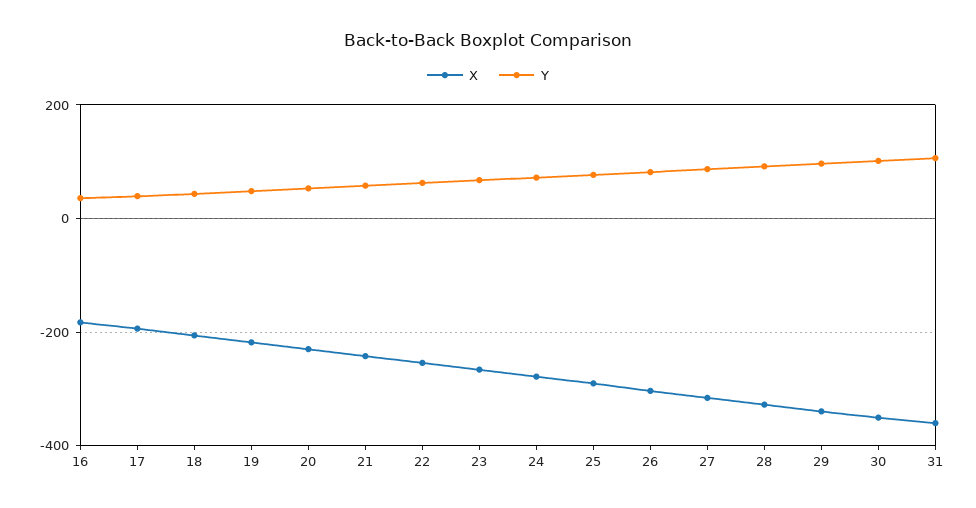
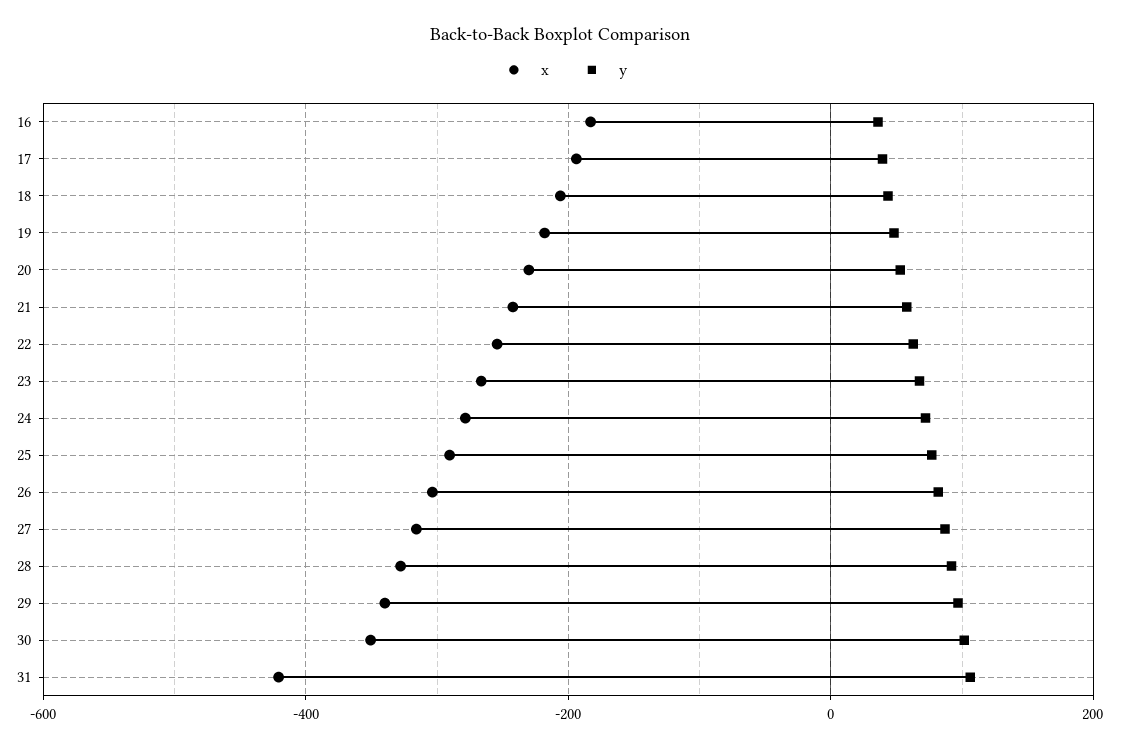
  {
    "X": {
      "16": -180,
      "17": -200,
      "18": -200,
      "19": -220,
      "20": -240,
      "21": -240,
      "22": -260,
      "23": -260,
      "24": -280,
      "25": -300,
      "26": -300,
      "27": -320,
      "28": -320,
      "29": -340,
      "30": -360,
-     "31": -360
+     "31": -420
    },
    "Y": {
      "16": 40,
      "17": 40,
      "18": 40,
      "19": 40,
      "20": 60,
      "21": 60,
      "22": 60,
      "23": 60,
      "24": 80,
      "25": 80,
      "26": 80,
      "27": 80,
      "28": 100,
      "29": 100,
      "30": 100,
      "31": 100
    }
  }

